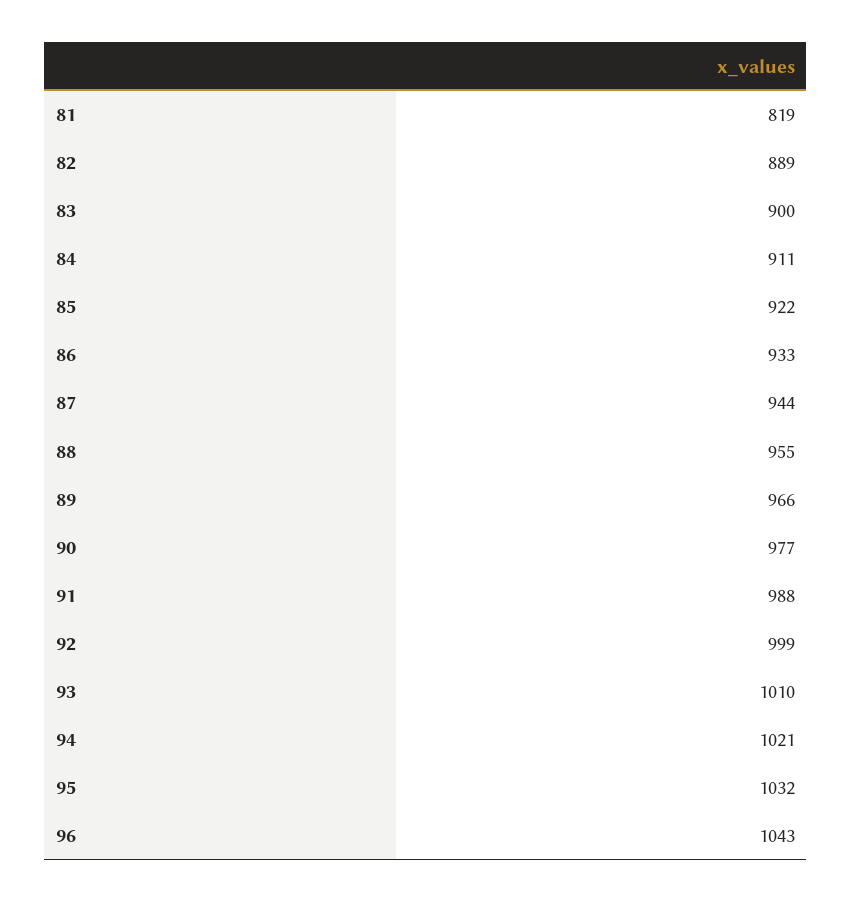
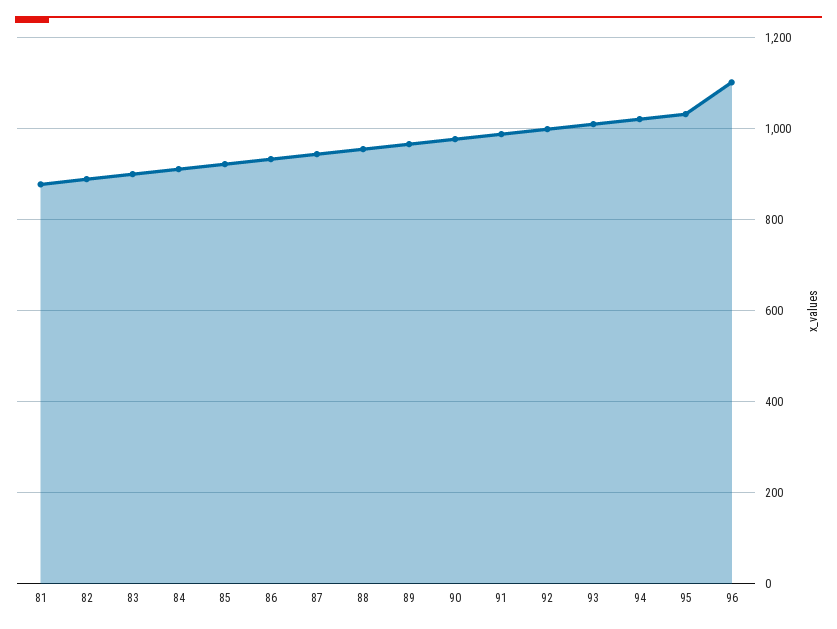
  {
-   "81": 819,
+   "81": 880,
    "82": 889,
    "83": 900,
    "84": 911,
    "85": 922,
    "86": 933,
    "87": 944,
    "88": 955,
    "89": 966,
    "90": 977,
    "91": 988,
    "92": 999,
    "93": 1010,
    "94": 1021,
    "95": 1032,
-   "96": 1043
+   "96": 1100
  }

